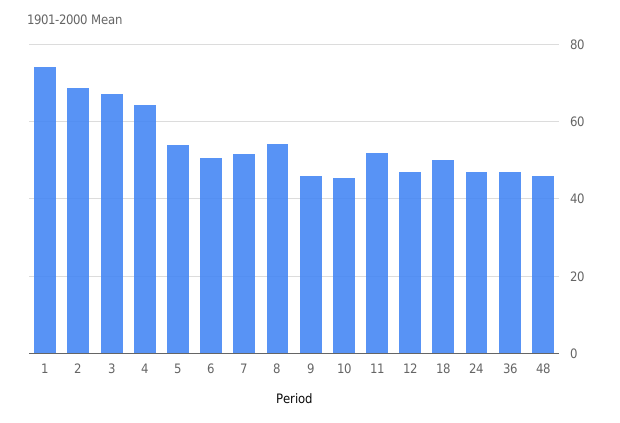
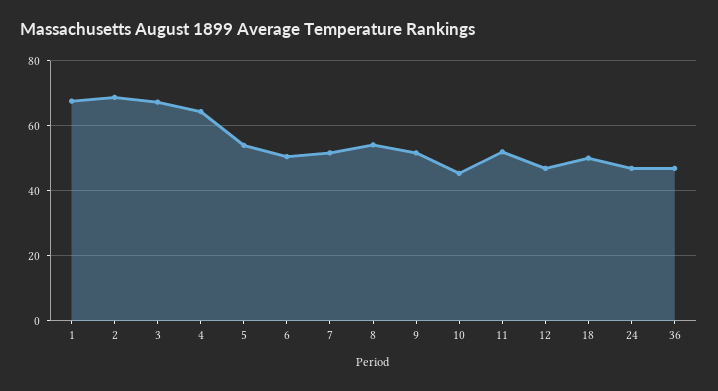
  {
-   "1": 74,
+   "1": 68,
    "2": 68,
    "3": 68,
    "4": 64,
    "5": 54,
    "6": 50,
    "7": 52,
    "8": 54,
-   "9": 46,
+   "9": 52,
    "10": 46,
    "11": 52,
    "12": 46,
    "18": 50,
    "24": 46,
-   "36": 46,
+   "36": 46
-   "48": 46
  }

